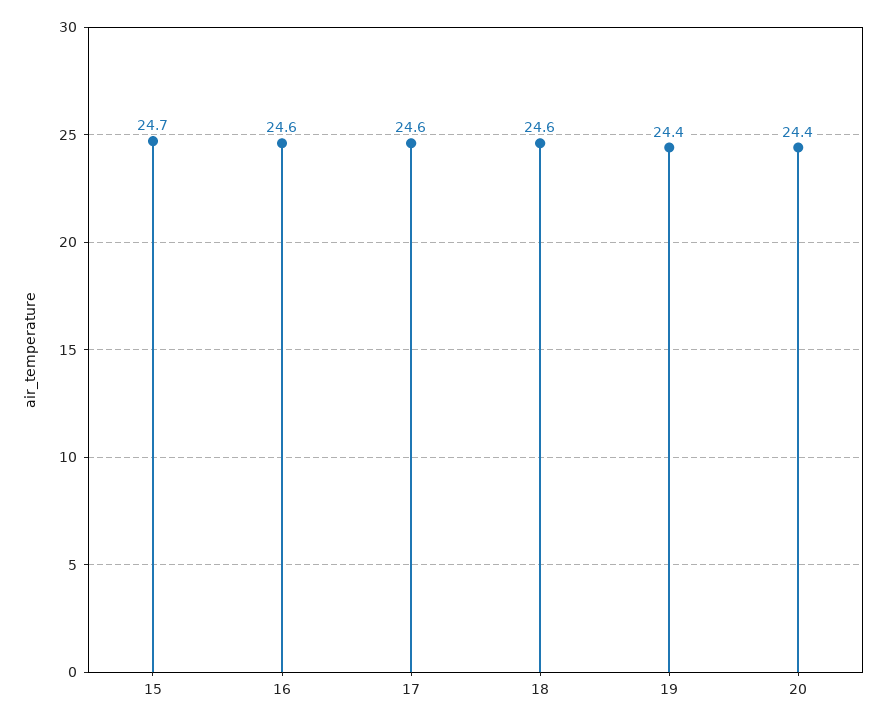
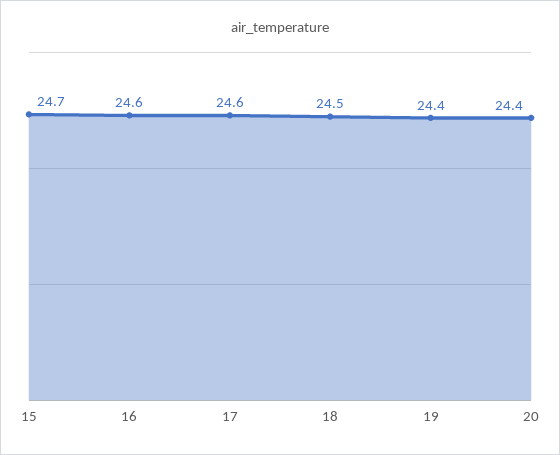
  {
    "15": 24.7,
    "16": 24.6,
    "17": 24.6,
-   "18": 24.6,
+   "18": 24.5,
    "19": 24.4,
    "20": 24.4
  }

